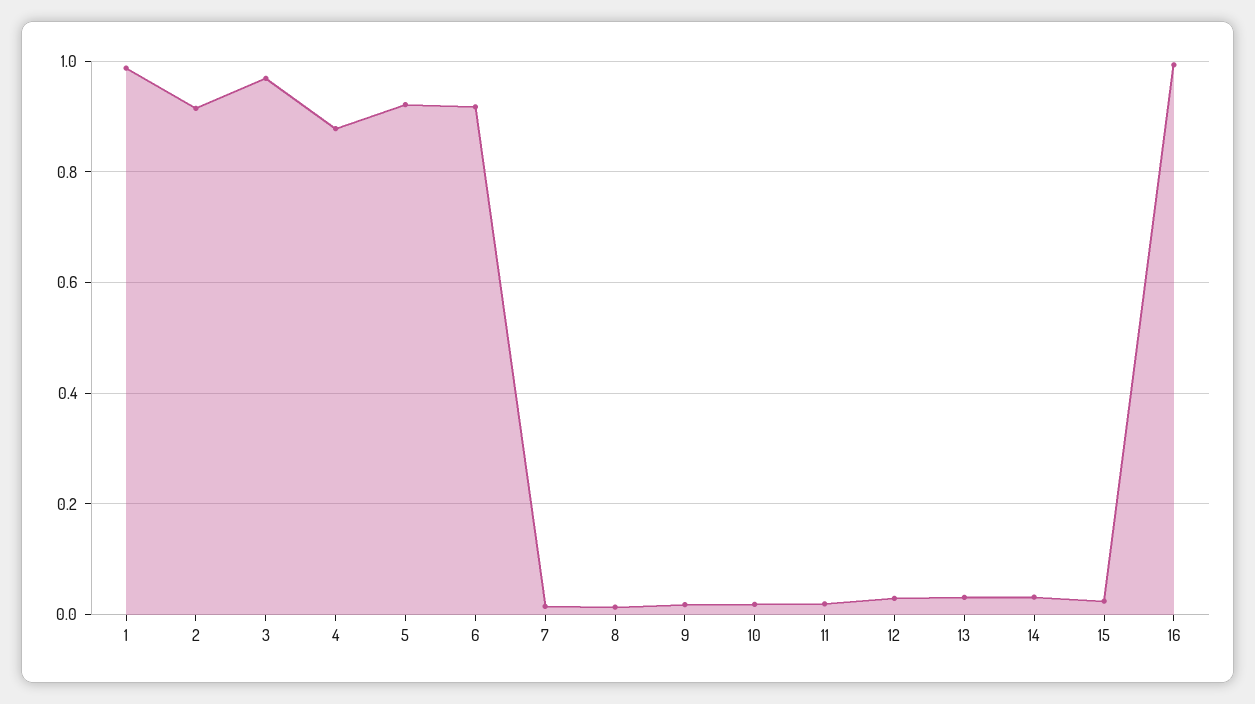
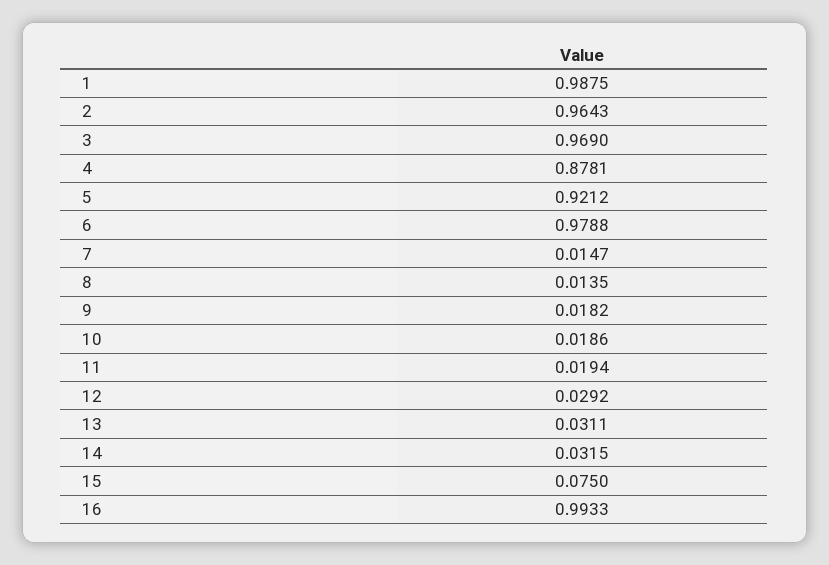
  {
    "1": 0.9875,
-   "2": 0.92,
+   "2": 0.9643,
    "3": 0.969,
    "4": 0.8781,
    "5": 0.9212,
-   "6": 0.92,
+   "6": 0.9788,
    "7": 0.0147,
    "8": 0.0135,
    "9": 0.0182,
    "10": 0.0186,
    "11": 0.0194,
    "12": 0.0292,
    "13": 0.0311,
    "14": 0.0315,
-   "15": 0.02,
+   "15": 0.075,
    "16": 0.9933
  }

